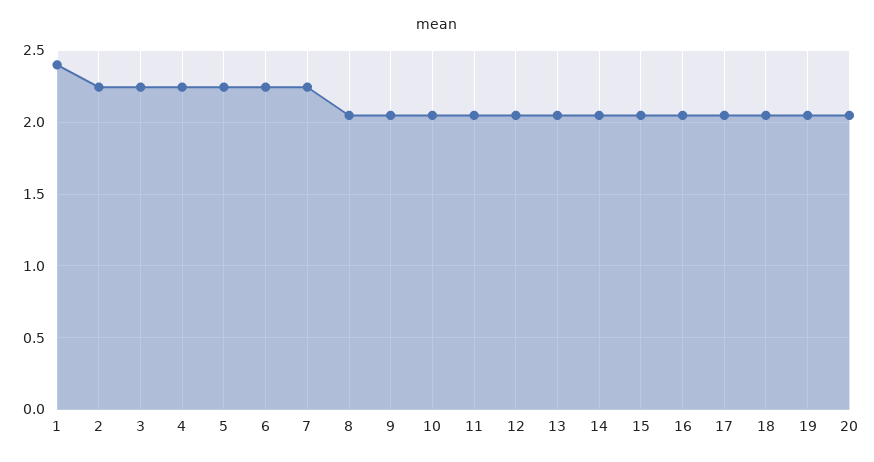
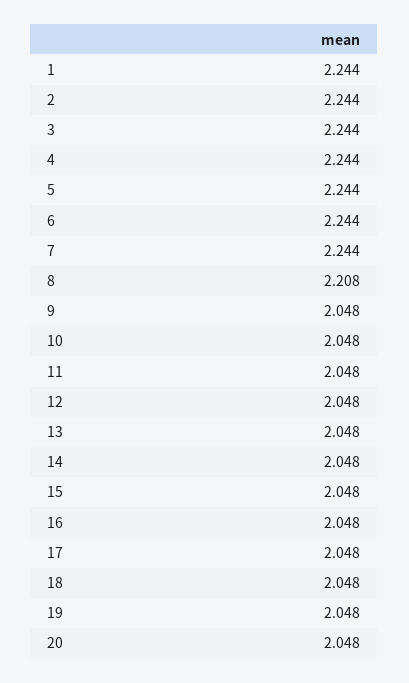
  {
-   "1": 2.4,
+   "1": 2.244,
    "2": 2.244,
    "3": 2.244,
    "4": 2.244,
    "5": 2.244,
    "6": 2.244,
    "7": 2.244,
-   "8": 2.05,
+   "8": 2.208,
    "9": 2.048,
    "10": 2.048,
    "11": 2.048,
    "12": 2.048,
    "13": 2.048,
    "14": 2.048,
    "15": 2.048,
    "16": 2.048,
    "17": 2.048,
    "18": 2.048,
    "19": 2.048,
    "20": 2.048
  }

